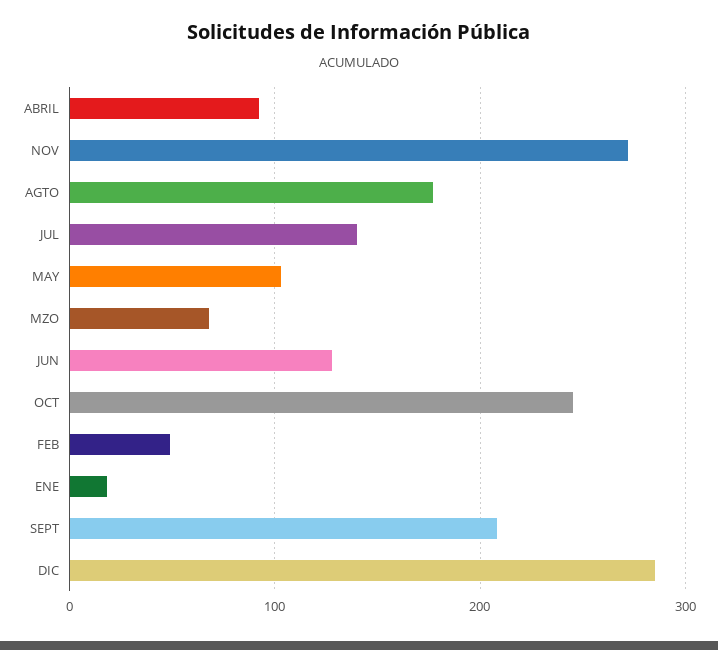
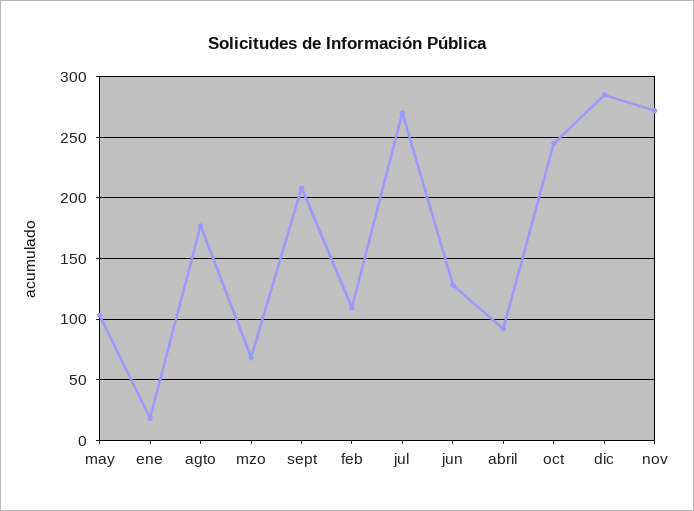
  {
    "ABRIL": 90,
    "NOV": 270,
    "AGTO": 175,
-   "JUL": 140,
+   "JUL": 270,
    "MAY": 105,
    "MZO": 70,
    "JUN": 130,
    "OCT": 245,
-   "FEB": 50,
+   "FEB": 110,
    "ENE": 20,
    "SEPT": 210,
    "DIC": 285
  }

